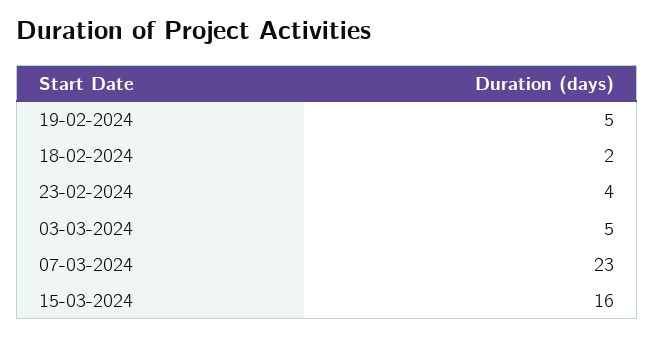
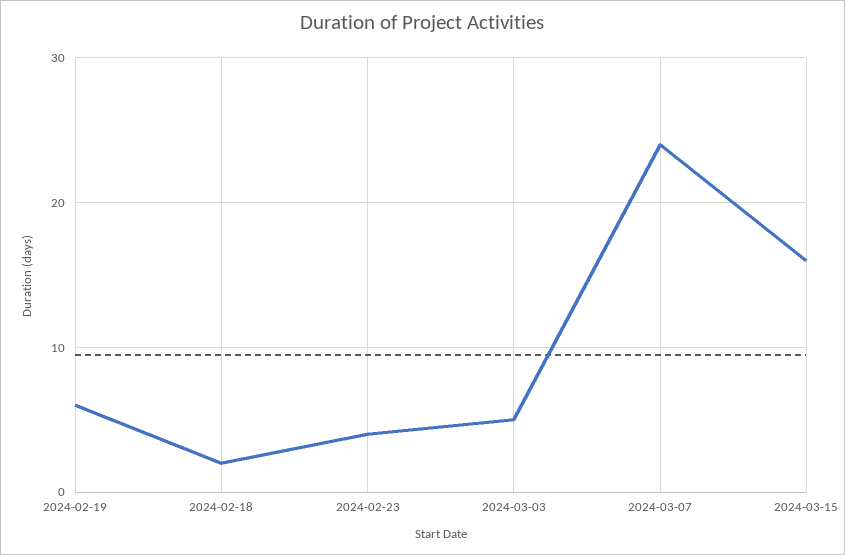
  {
-   "19-02-2024": 5,
+   "19-02-2024": 6,
    "18-02-2024": 2,
    "23-02-2024": 4,
    "03-03-2024": 5,
-   "07-03-2024": 23,
+   "07-03-2024": 24,
    "15-03-2024": 16
  }

